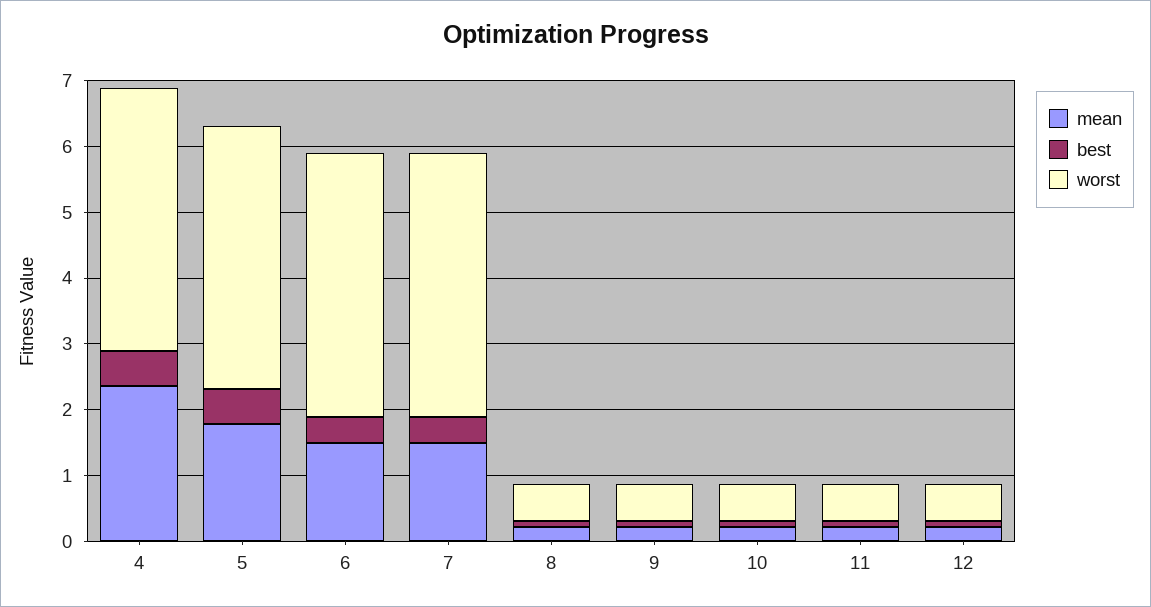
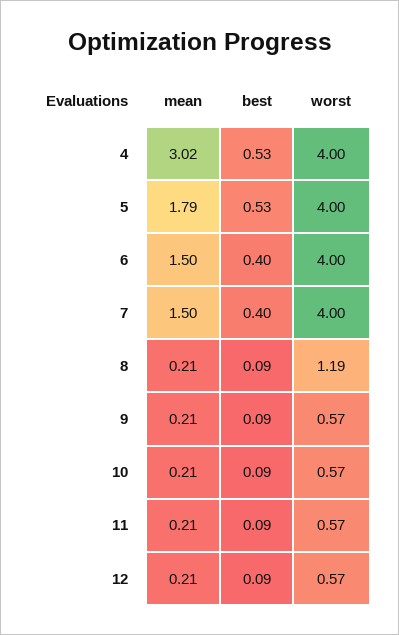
  {
    "mean": {
-     "4": 2.4,
+     "4": 3.02,
      "5": 1.79,
      "6": 1.5,
      "7": 1.5,
      "8": 0.21,
      "9": 0.21,
      "10": 0.21,
      "11": 0.21,
      "12": 0.21
    },
    "best": {
      "4": 0.53,
      "5": 0.53,
      "6": 0.4,
      "7": 0.4,
      "8": 0.09,
      "9": 0.09,
      "10": 0.09,
      "11": 0.09,
      "12": 0.09
    },
    "worst": {
      "4": 4,
      "5": 4,
      "6": 4,
      "7": 4,
-     "8": 0.6,
+     "8": 1.19,
      "9": 0.57,
      "10": 0.57,
      "11": 0.57,
      "12": 0.57
    }
  }

